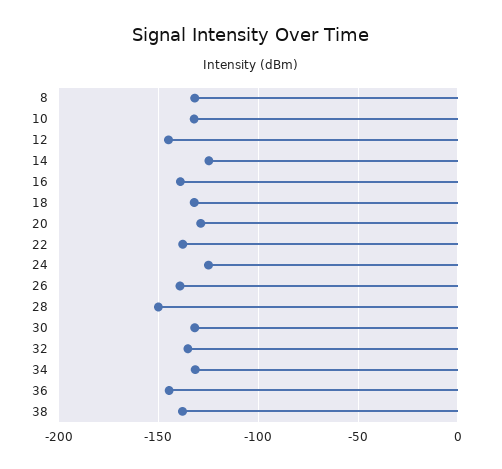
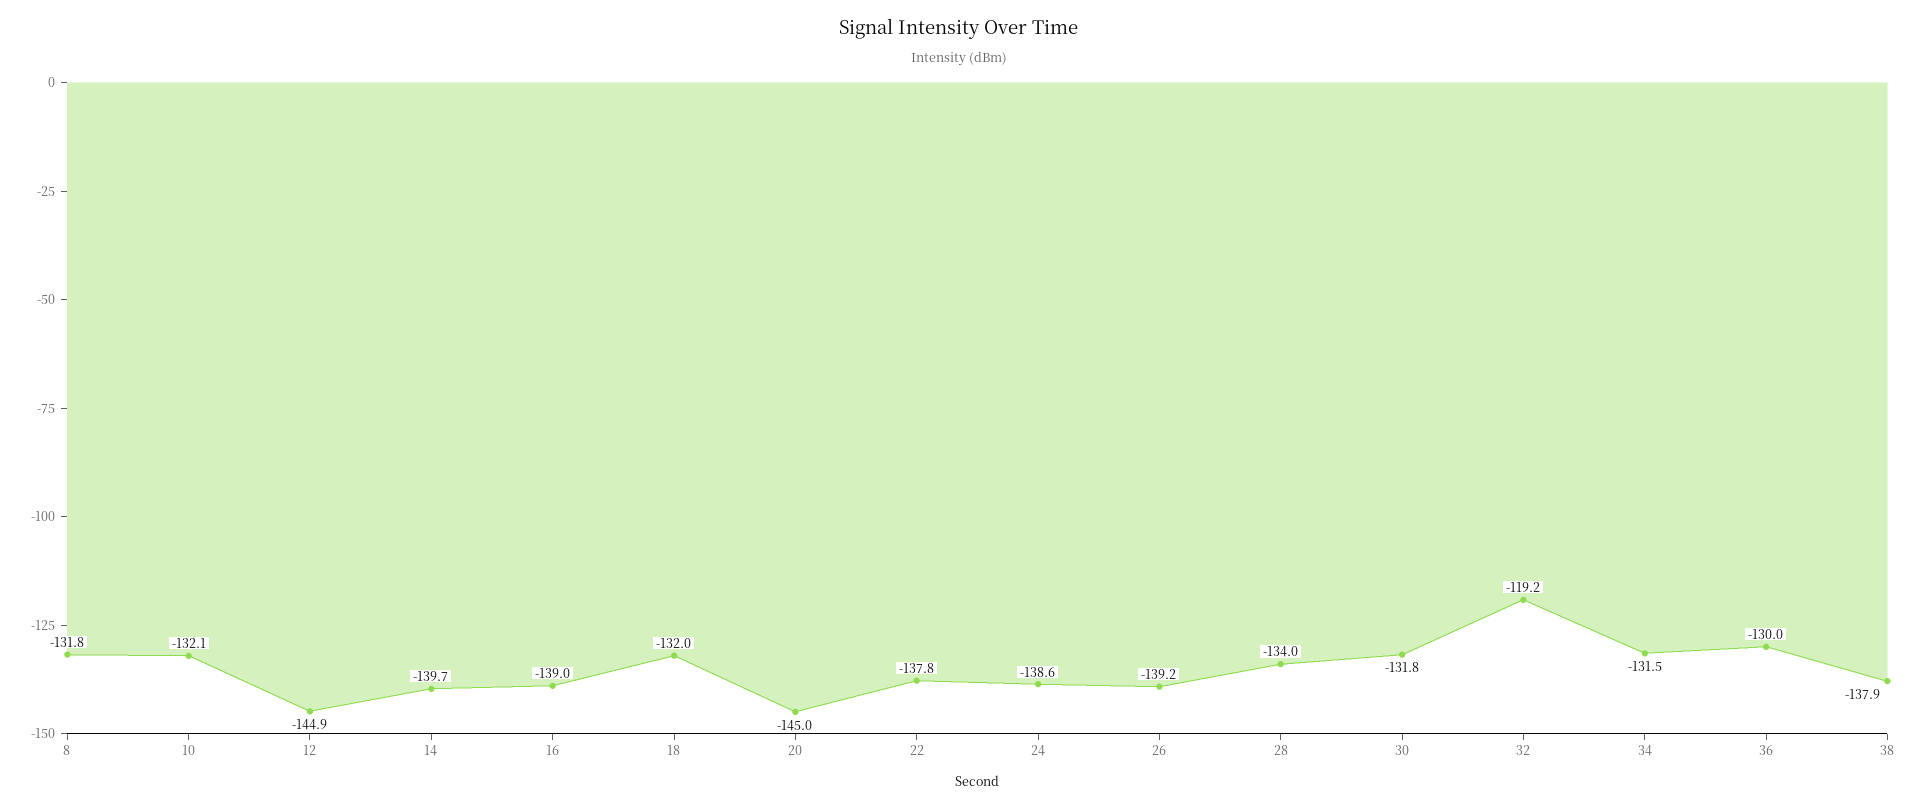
  {
    "8": -131.8,
    "10": -132.1,
    "12": -144.9,
-   "14": -125,
+   "14": -139.7,
    "16": -139,
    "18": -132,
-   "20": -130,
+   "20": -145,
    "22": -137.8,
-   "24": -125,
+   "24": -138.6,
    "26": -139.2,
-   "28": -150,
+   "28": -134,
    "30": -131.8,
-   "32": -135,
+   "32": -119.2,
    "34": -131.5,
-   "36": -145,
+   "36": -130,
    "38": -137.9
  }

